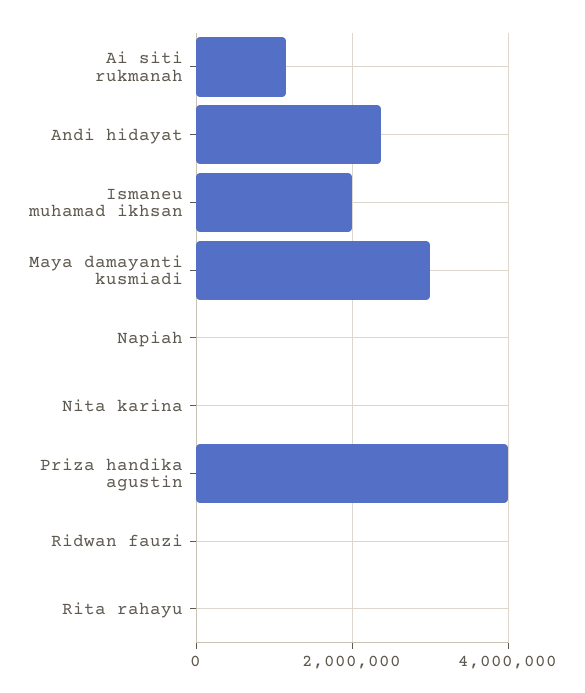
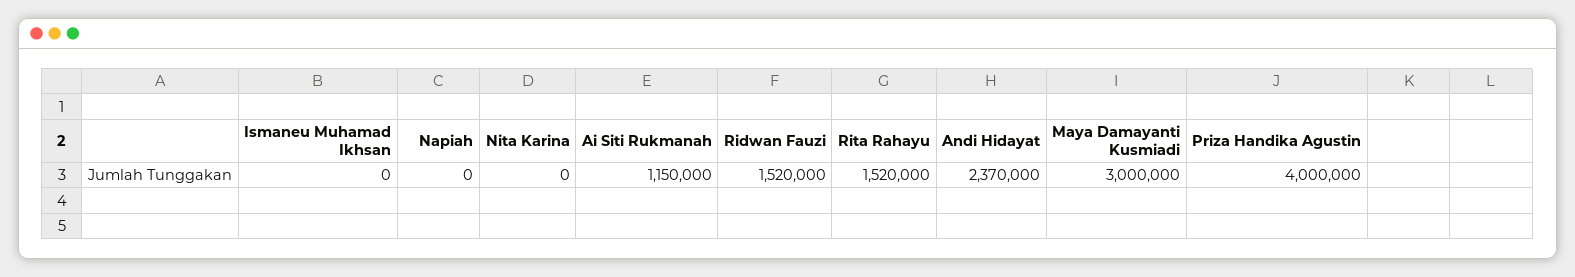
  {
    "Ai siti rukmanah": 1150000,
    "Andi hidayat": 2370000,
-   "Ismaneu muhamad ikhsan": 2000000,
+   "Ismaneu muhamad ikhsan": 0,
    "Maya damayanti kusmiadi": 3000000,
    "Napiah": 0,
    "Nita karina": 0,
    "Priza handika agustin": 4000000,
-   "Ridwan fauzi": 0,
+   "Ridwan fauzi": 1520000,
-   "Rita rahayu": 0
+   "Rita rahayu": 1520000
  }

